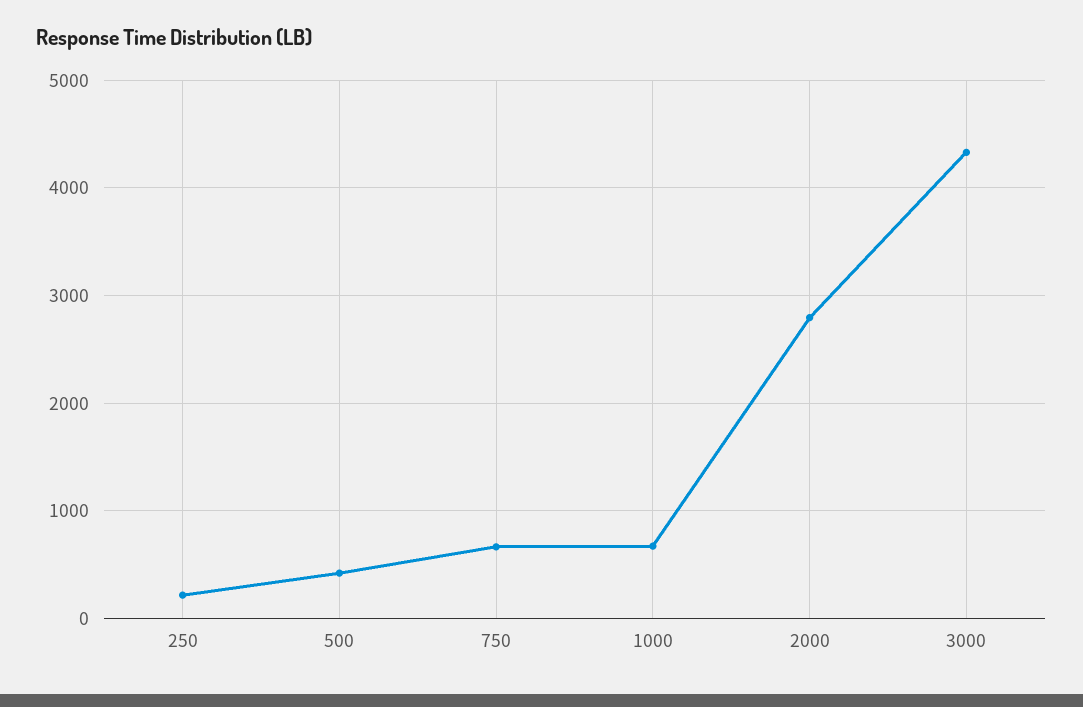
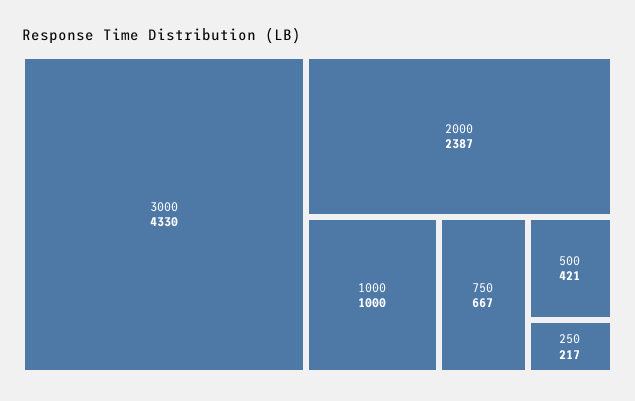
  {
    "250": 217,
    "500": 421,
    "750": 667,
-   "1000": 700,
+   "1000": 1000,
-   "2000": 2800,
+   "2000": 2387,
    "3000": 4330
  }

